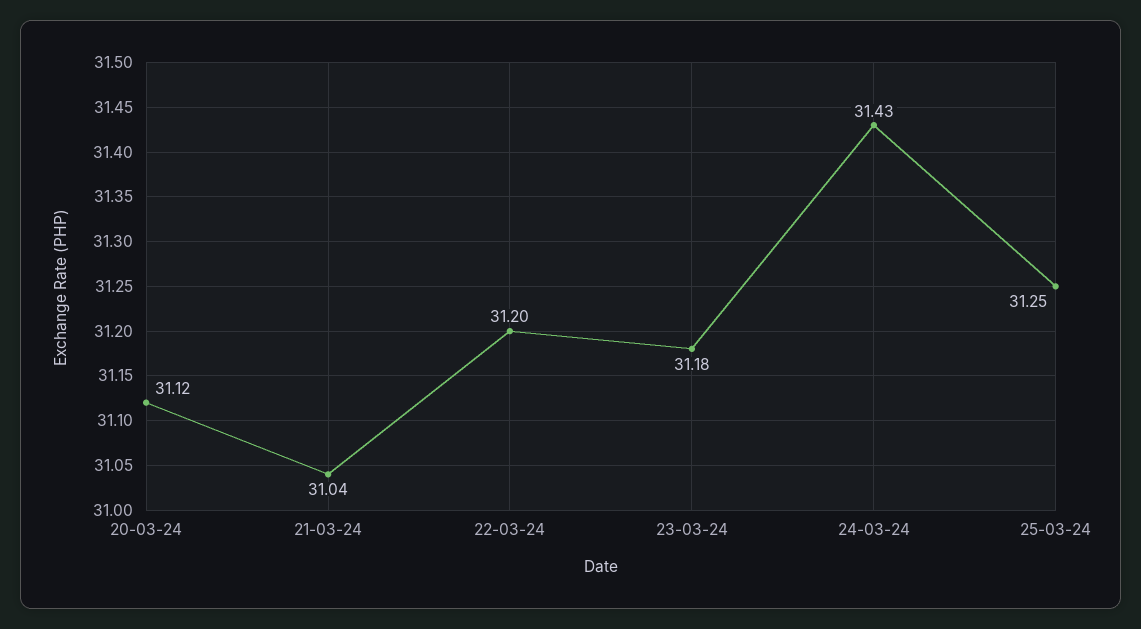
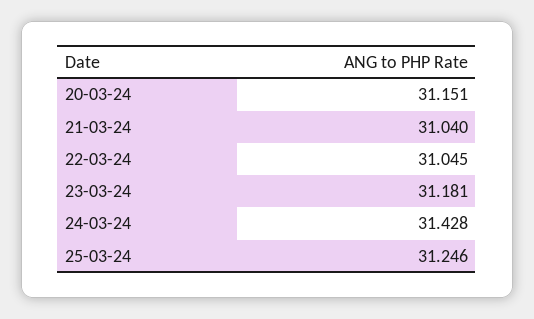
  {
-   "20-03-24": 31.12,
+   "20-03-24": 31.151,
    "21-03-24": 31.04,
-   "22-03-24": 31.2,
+   "22-03-24": 31.045,
    "23-03-24": 31.181,
    "24-03-24": 31.428,
    "25-03-24": 31.246
  }

